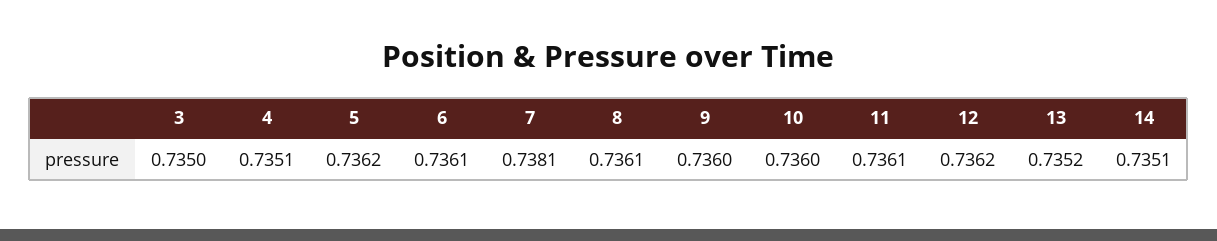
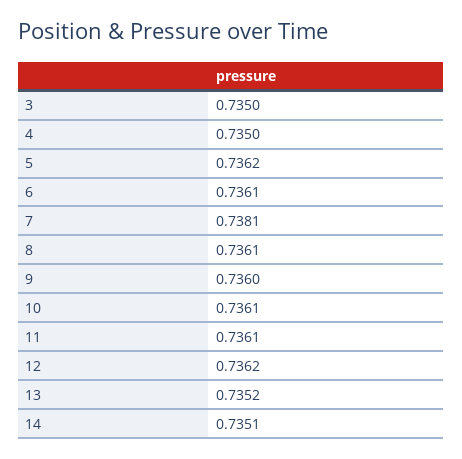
  {
    "3": 0.735,
-   "4": 0.7351,
+   "4": 0.735,
    "5": 0.7362,
    "6": 0.7361,
    "7": 0.7381,
    "8": 0.7361,
    "9": 0.736,
-   "10": 0.736,
+   "10": 0.7361,
    "11": 0.7361,
    "12": 0.7362,
    "13": 0.7352,
    "14": 0.7351
  }

